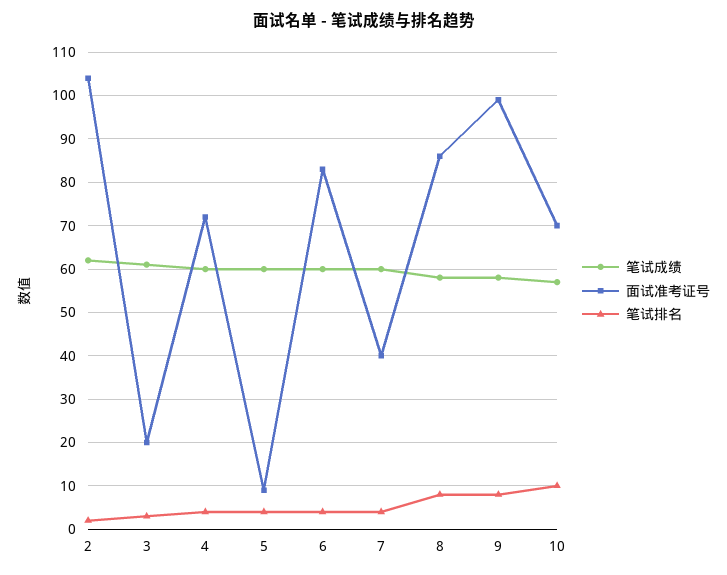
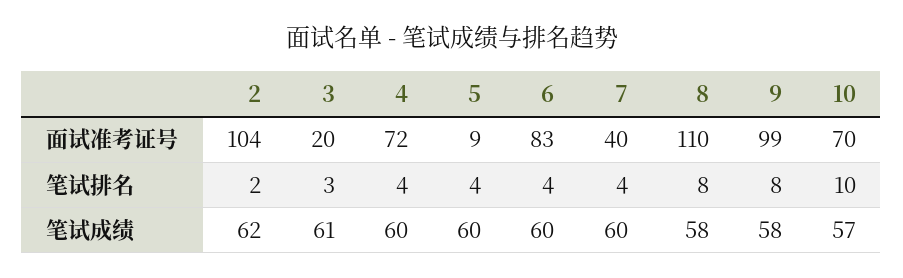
  {
    "笔试成绩": {
      "2": 62,
      "3": 61,
      "4": 60,
      "5": 60,
      "6": 60,
      "7": 60,
      "8": 58,
      "9": 58,
      "10": 57
    },
    "面试准考证号": {
      "2": 104,
      "3": 20,
      "4": 72,
      "5": 9,
      "6": 83,
      "7": 40,
-     "8": 85,
+     "8": 110,
      "9": 99,
      "10": 70
    },
    "笔试排名": {
      "2": 2,
      "3": 3,
      "4": 4,
      "5": 4,
      "6": 4,
      "7": 4,
      "8": 8,
      "9": 8,
      "10": 10
    }
  }

